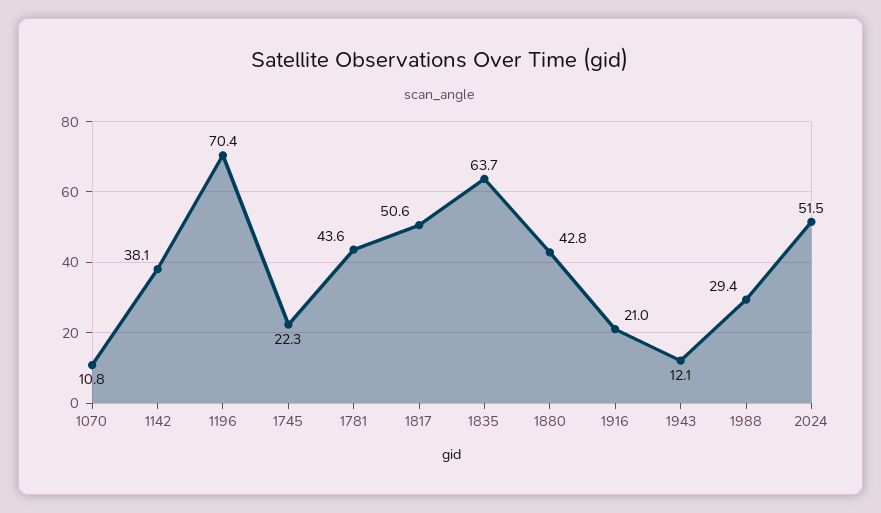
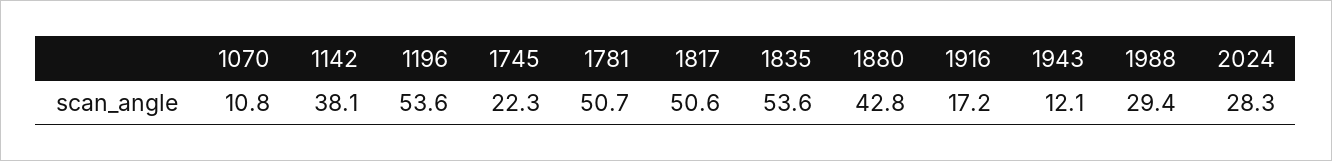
  {
    "1070": 10.8,
    "1142": 38.1,
-   "1196": 70.4,
+   "1196": 53.6,
    "1745": 22.3,
-   "1781": 43.6,
+   "1781": 50.7,
    "1817": 50.6,
-   "1835": 63.7,
+   "1835": 53.6,
    "1880": 42.8,
-   "1916": 21,
+   "1916": 17.2,
    "1943": 12.1,
    "1988": 29.4,
-   "2024": 51.5
+   "2024": 28.3
  }

